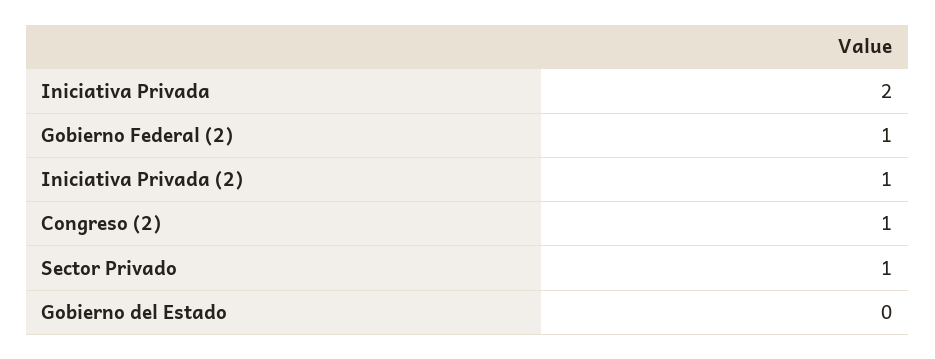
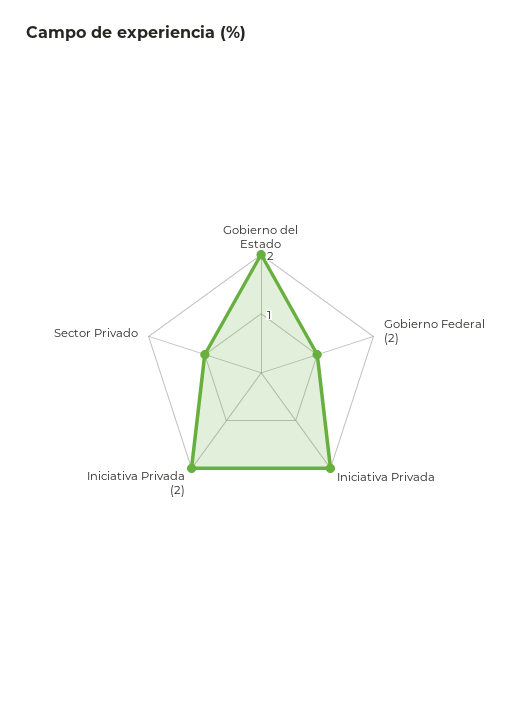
  {
    "Iniciativa Privada": 2,
    "Gobierno Federal (2)": 1,
-   "Iniciativa Privada (2)": 1,
+   "Iniciativa Privada (2)": 2,
-   "Congreso (2)": 1,
    "Sector Privado": 1,
-   "Gobierno del Estado": 0
+   "Gobierno del Estado": 2
  }

